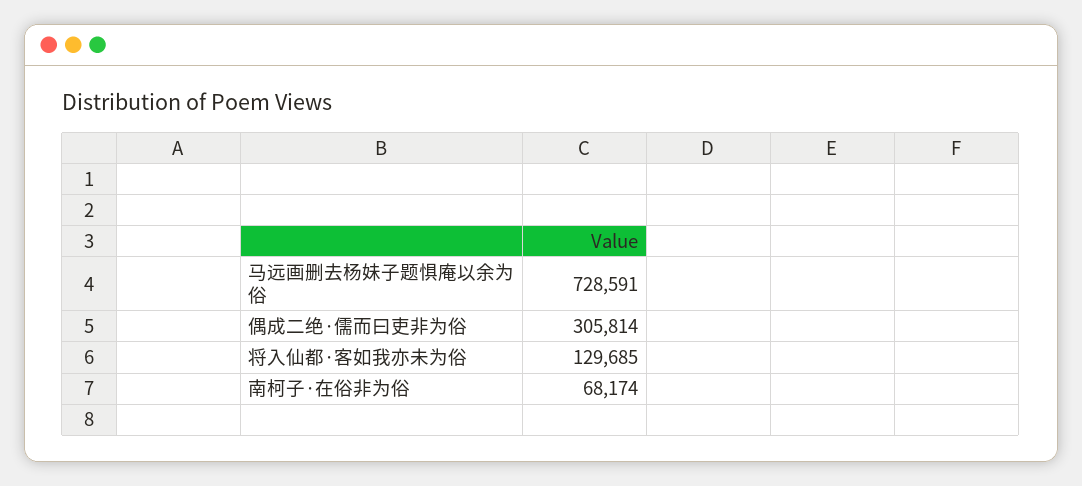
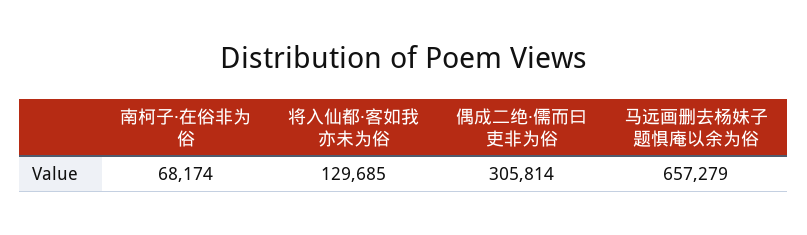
  {
-   "马远画删去杨妹子题惧庵以余为俗": 728591,
+   "马远画删去杨妹子题惧庵以余为俗": 657279,
    "偶成二绝·儒而曰吏非为俗": 305814,
    "将入仙都·客如我亦未为俗": 129685,
    "南柯子·在俗非为俗": 68174
  }

